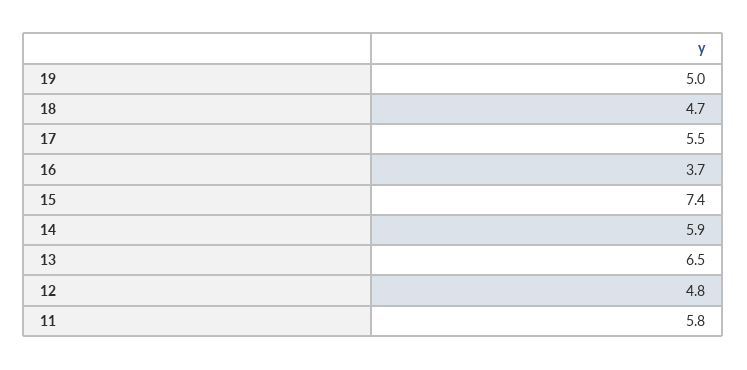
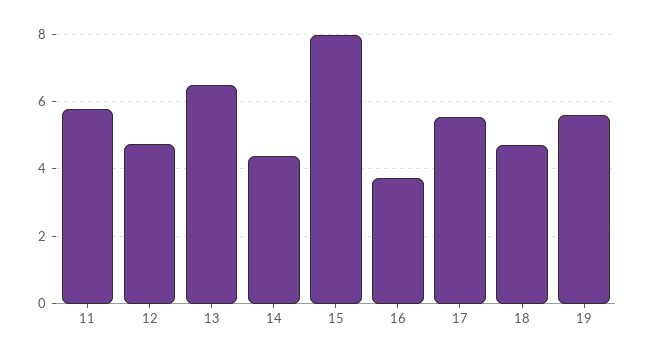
  {
-   "19": 5,
+   "19": 5.6,
    "18": 4.7,
    "17": 5.5,
    "16": 3.7,
-   "15": 7.4,
+   "15": 8,
-   "14": 5.9,
+   "14": 4.4,
    "13": 6.5,
    "12": 4.8,
    "11": 5.8
  }

